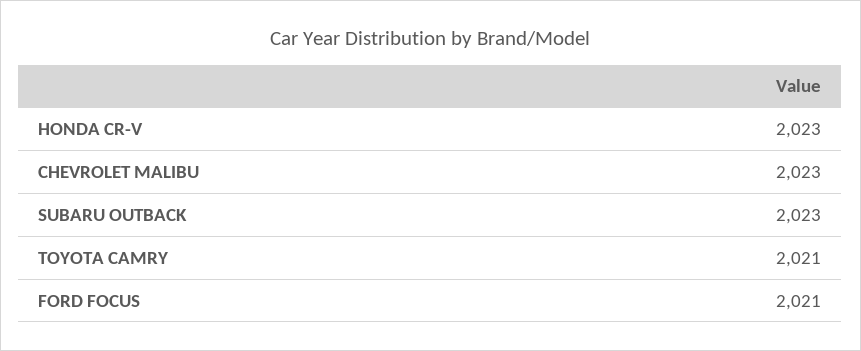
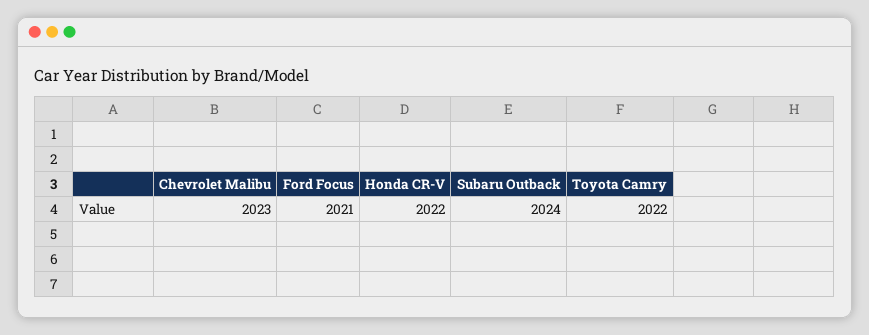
  {
-   "HONDA CR-V": 2023,
+   "HONDA CR-V": 2022,
    "CHEVROLET MALIBU": 2023,
-   "SUBARU OUTBACK": 2023,
+   "SUBARU OUTBACK": 2024,
-   "TOYOTA CAMRY": 2021,
+   "TOYOTA CAMRY": 2022,
    "FORD FOCUS": 2021
  }

